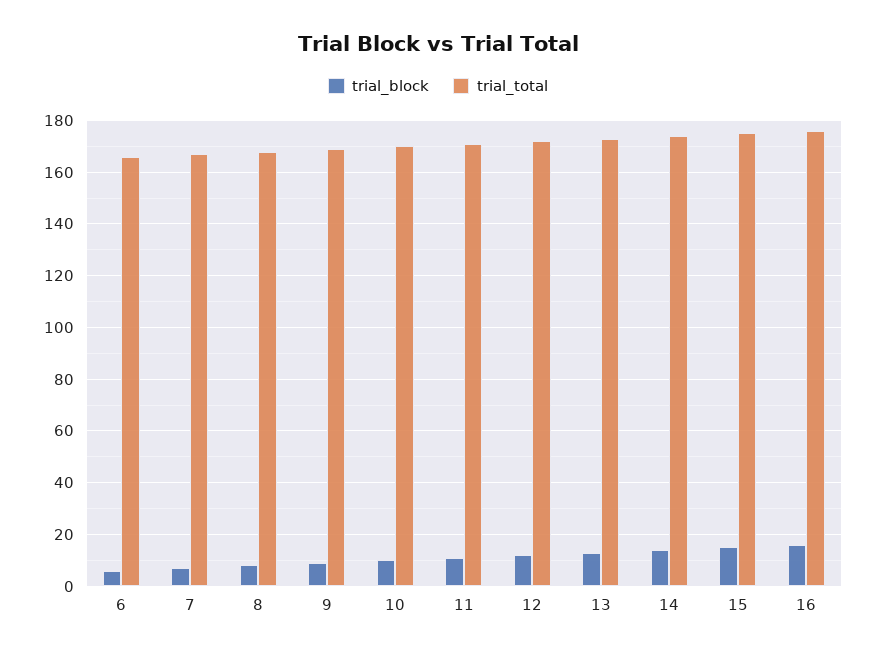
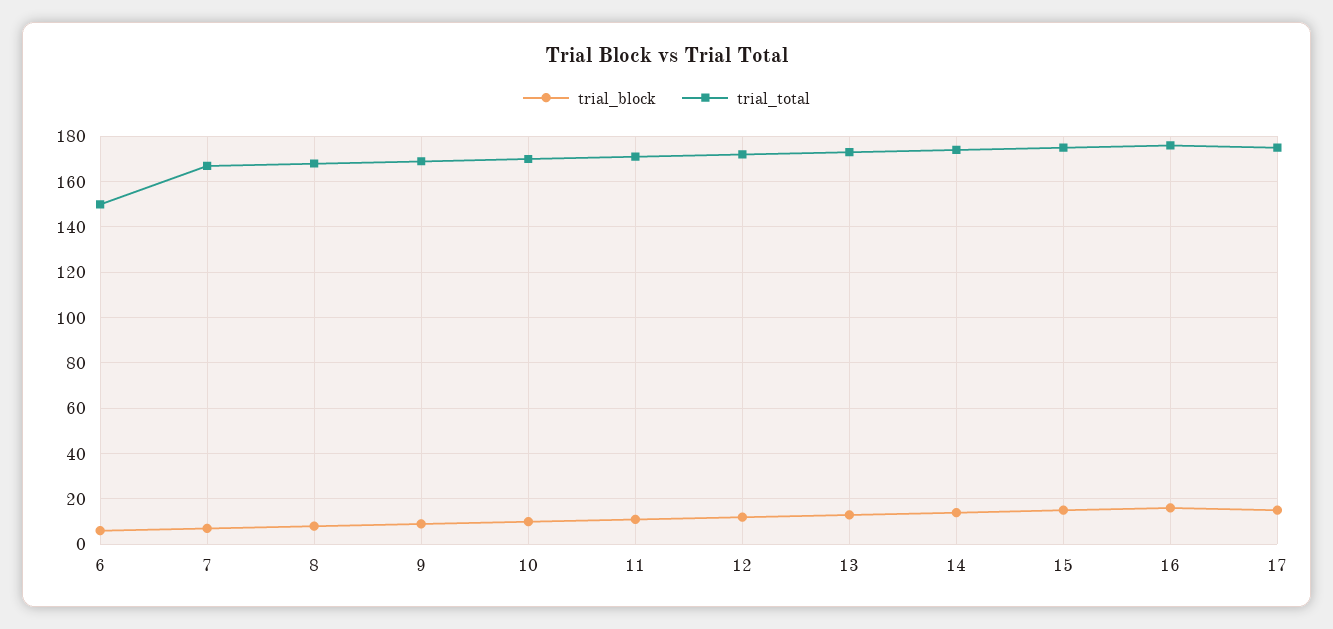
  {
    "trial_block": {
      "6": 5,
      "7": 5,
      "8": 10,
      "9": 10,
      "10": 10,
      "11": 10,
      "12": 10,
      "13": 15,
      "14": 15,
      "15": 15,
-     "16": 15
+     "16": 15,
+     "17": 15
    },
    "trial_total": {
-     "6": 165,
+     "6": 150,
      "7": 165,
      "8": 170,
      "9": 170,
      "10": 170,
      "11": 170,
      "12": 170,
      "13": 175,
      "14": 175,
      "15": 175,
-     "16": 175
+     "16": 175,
+     "17": 175
    }
  }

